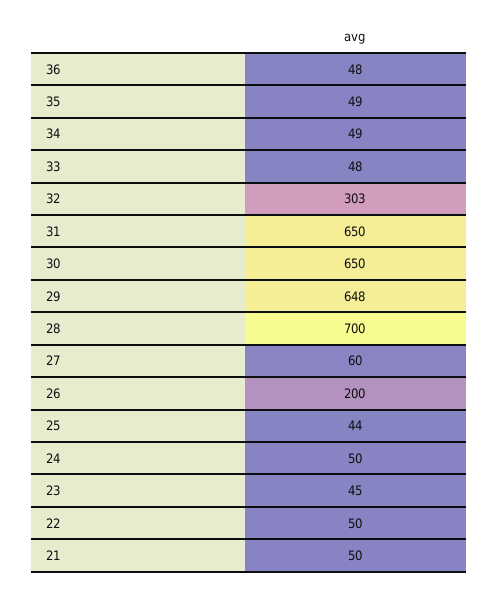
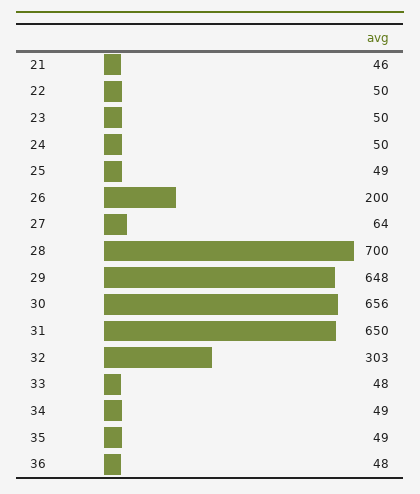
  {
    "36": 48,
    "35": 49,
    "34": 49,
    "33": 48,
    "32": 303,
    "31": 650,
-   "30": 650,
+   "30": 656,
    "29": 648,
    "28": 700,
-   "27": 60,
+   "27": 64,
    "26": 200,
-   "25": 44,
+   "25": 49,
    "24": 50,
-   "23": 45,
+   "23": 50,
    "22": 50,
-   "21": 50
+   "21": 46
  }

